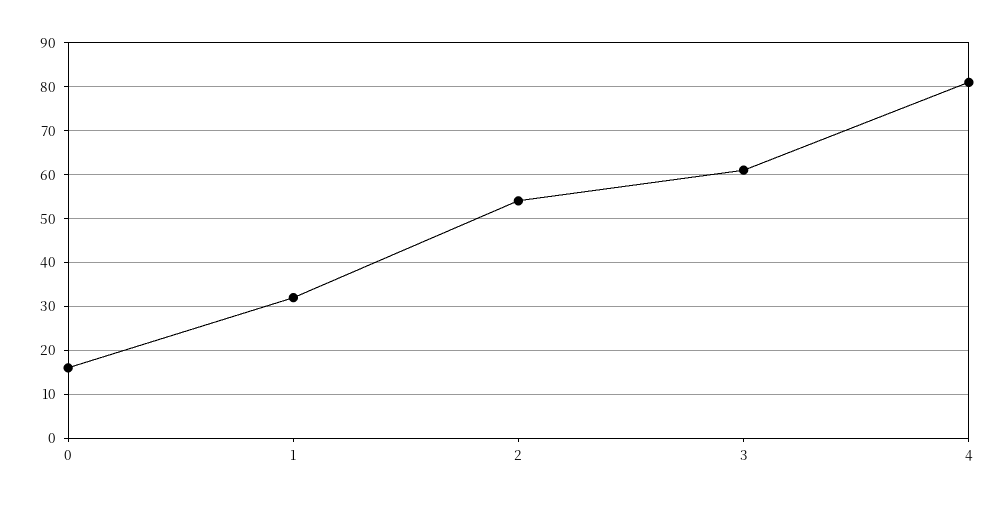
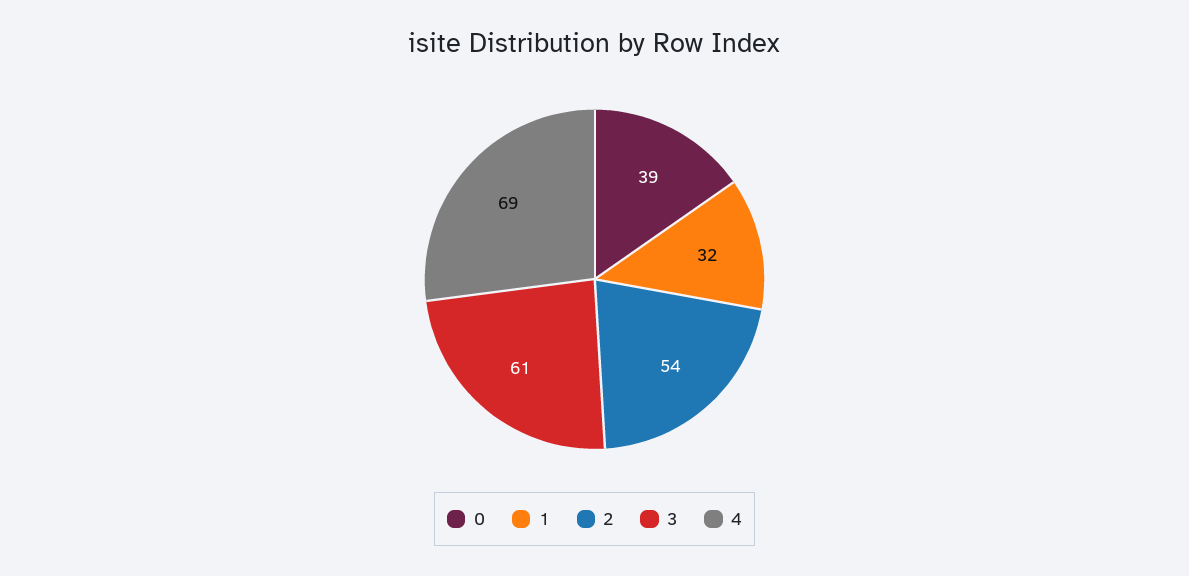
  {
-   "0": 15,
+   "0": 39,
    "1": 32,
    "2": 54,
    "3": 61,
-   "4": 80
+   "4": 69
  }

